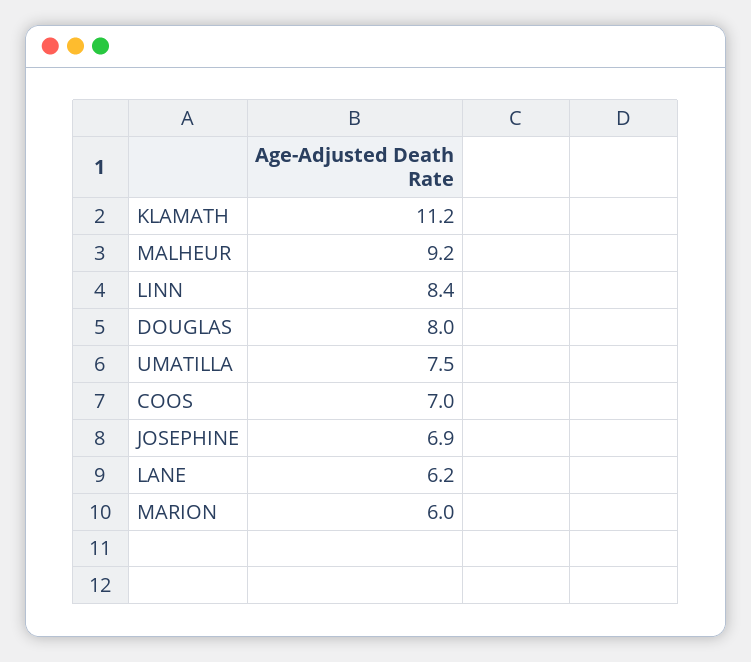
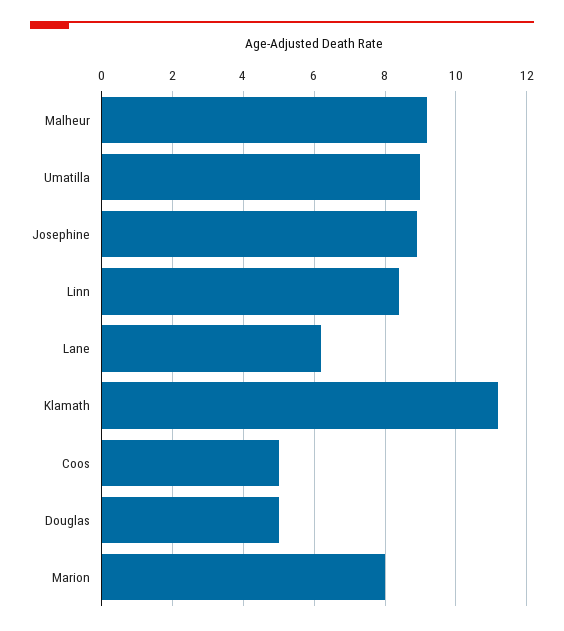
  {
    "KLAMATH": 11.2,
    "MALHEUR": 9.2,
    "LINN": 8.4,
-   "DOUGLAS": 8,
+   "DOUGLAS": 5,
-   "UMATILLA": 7.5,
+   "UMATILLA": 9,
-   "COOS": 7,
+   "COOS": 5,
-   "JOSEPHINE": 6.9,
+   "JOSEPHINE": 9,
    "LANE": 6.2,
-   "MARION": 6
+   "MARION": 8
  }

